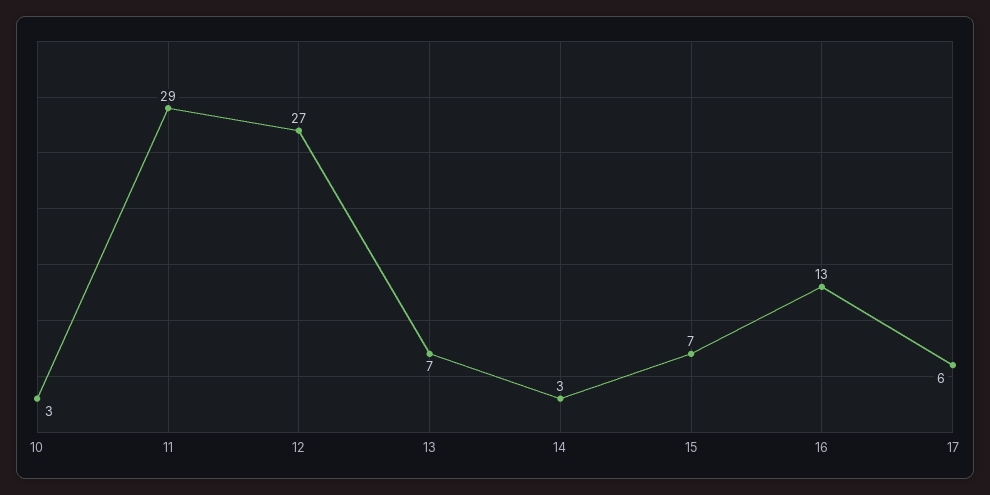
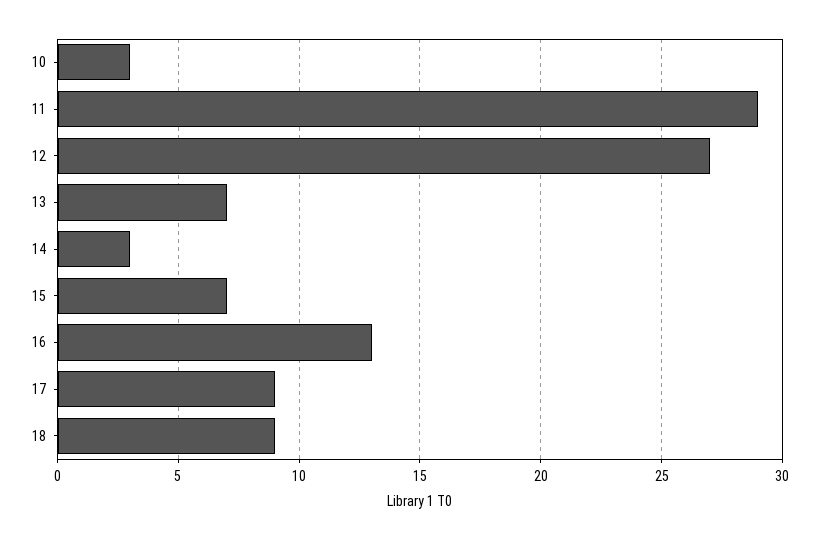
  {
    "10": 3,
    "11": 29,
    "12": 27,
    "13": 7,
    "14": 3,
    "15": 7,
    "16": 13,
-   "17": 6
+   "17": 9,
+   "18": 9
  }

